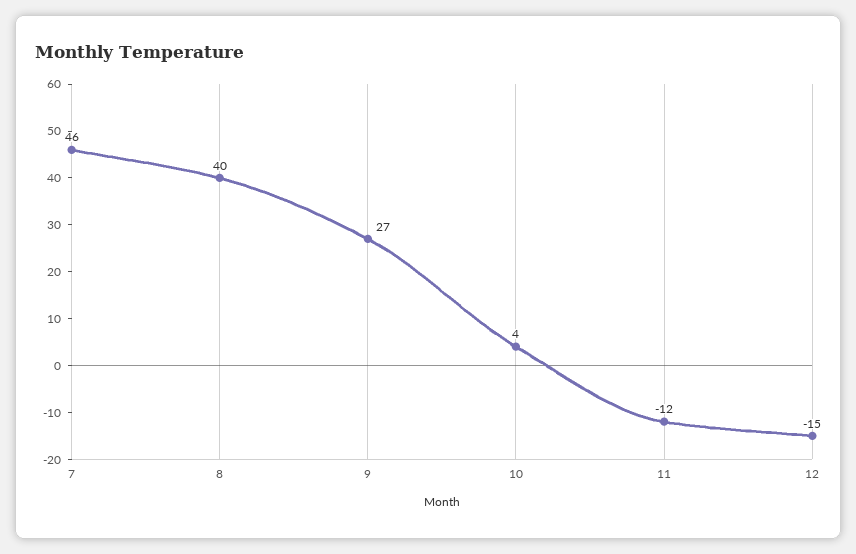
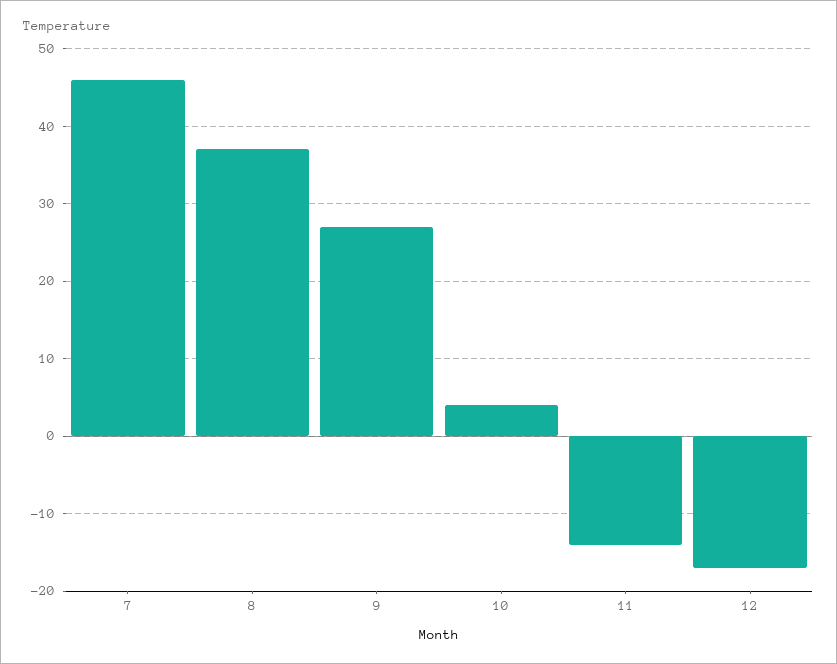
  {
    "7": 46,
-   "8": 40,
+   "8": 37,
    "9": 27,
    "10": 4,
-   "11": -12,
+   "11": -14,
-   "12": -15
+   "12": -17
  }

